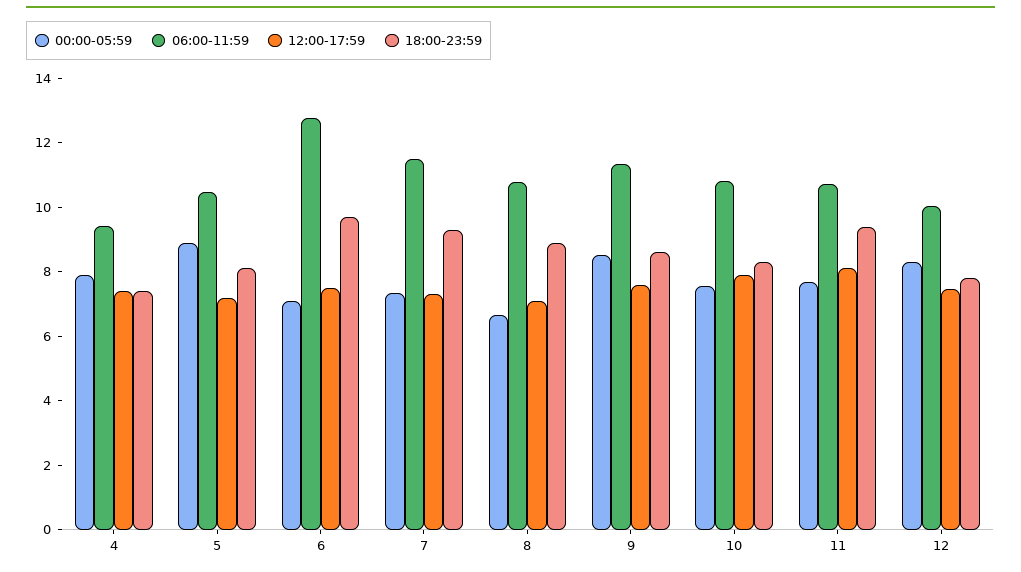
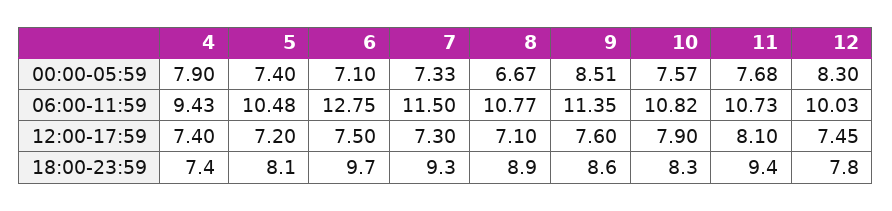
  {
    "00:00-05:59": {
      "4": 7.9,
-     "5": 9,
+     "5": 7.4,
      "6": 7.1,
      "7": 7.33,
      "8": 6.67,
      "9": 8.51,
      "10": 7.57,
      "11": 7.68,
      "12": 8.3
    },
    "06:00-11:59": {
      "4": 9.43,
      "5": 10.48,
      "6": 12.75,
      "7": 11.5,
      "8": 10.77,
      "9": 11.35,
      "10": 10.82,
      "11": 10.73,
      "12": 10.03
    },
    "12:00-17:59": {
      "4": 7.4,
      "5": 7.2,
      "6": 7.5,
      "7": 7.3,
      "8": 7.1,
      "9": 7.6,
      "10": 7.9,
      "11": 8.1,
      "12": 7.45
    },
    "18:00-23:59": {
      "4": 7.4,
      "5": 8.1,
      "6": 9.7,
      "7": 9.3,
      "8": 8.9,
      "9": 8.6,
      "10": 8.3,
      "11": 9.4,
      "12": 7.8
    }
  }

